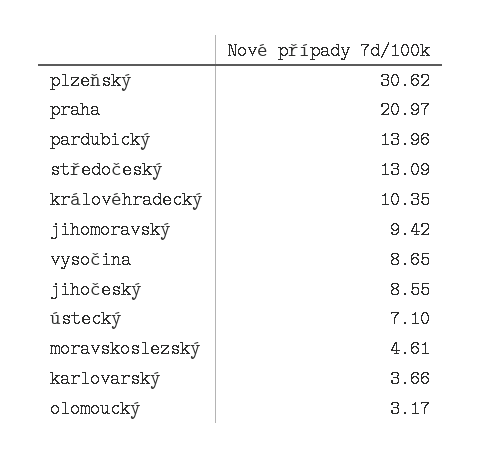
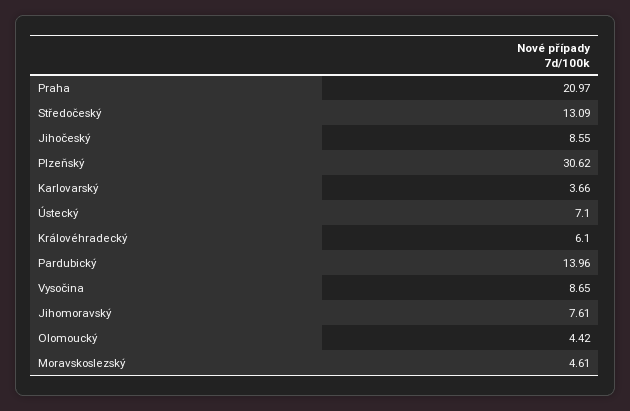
  {
    "plzeňský": 30.62,
    "praha": 20.97,
    "pardubický": 13.96,
    "středočeský": 13.09,
-   "královéhradecký": 10.35,
+   "královéhradecký": 6.1,
-   "jihomoravský": 9.42,
+   "jihomoravský": 7.61,
    "vysočina": 8.65,
    "jihočeský": 8.55,
    "ústecký": 7.1,
    "moravskoslezský": 4.61,
    "karlovarský": 3.66,
-   "olomoucký": 3.17
+   "olomoucký": 4.42
  }

